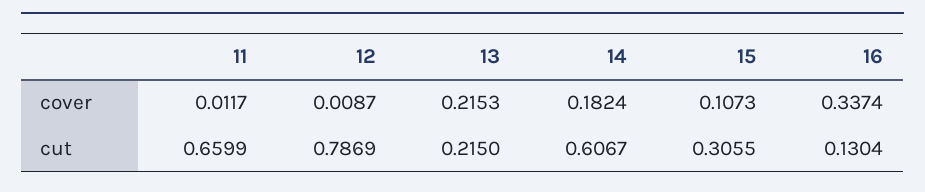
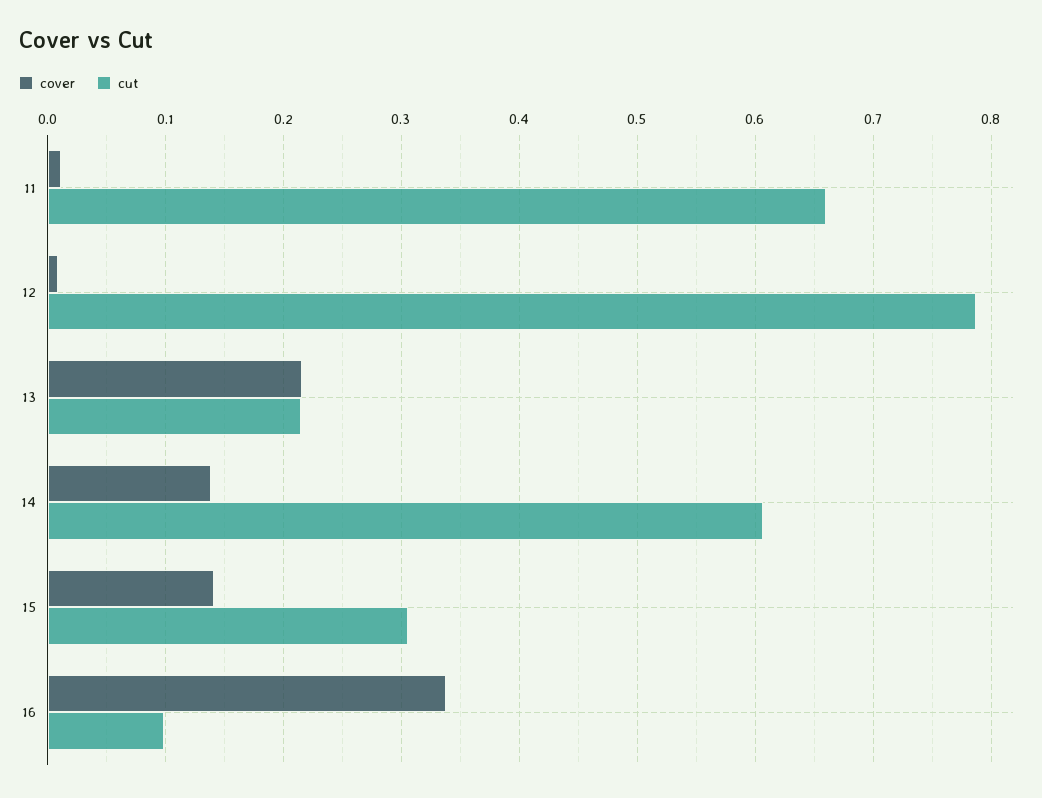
  {
    "cover": {
      "11": 0.0117,
      "12": 0.0087,
      "13": 0.2153,
-     "14": 0.1824,
+     "14": 0.14,
-     "15": 0.1073,
+     "15": 0.14,
      "16": 0.3374
    },
    "cut": {
      "11": 0.6599,
      "12": 0.7869,
      "13": 0.215,
      "14": 0.6067,
      "15": 0.3055,
-     "16": 0.1304
+     "16": 0.1
    }
  }

